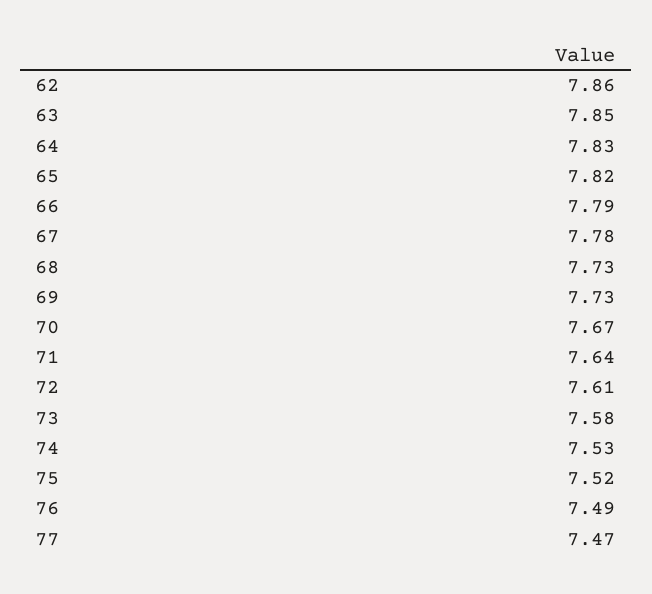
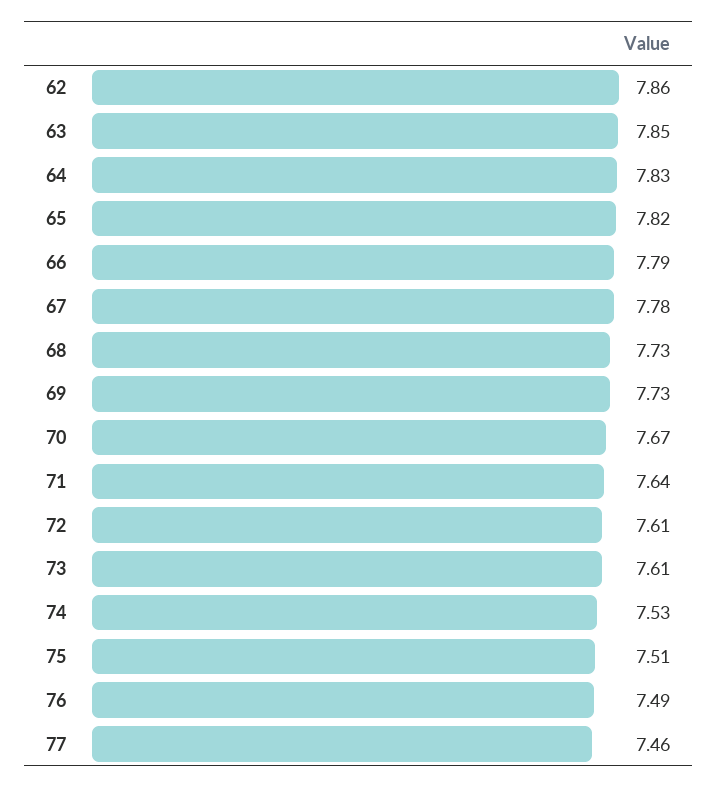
  {
    "62": 7.86,
    "63": 7.85,
    "64": 7.83,
    "65": 7.82,
    "66": 7.79,
    "67": 7.78,
    "68": 7.73,
    "69": 7.73,
    "70": 7.67,
    "71": 7.64,
    "72": 7.61,
-   "73": 7.58,
+   "73": 7.61,
    "74": 7.53,
-   "75": 7.52,
+   "75": 7.51,
    "76": 7.49,
-   "77": 7.47
+   "77": 7.46
  }

